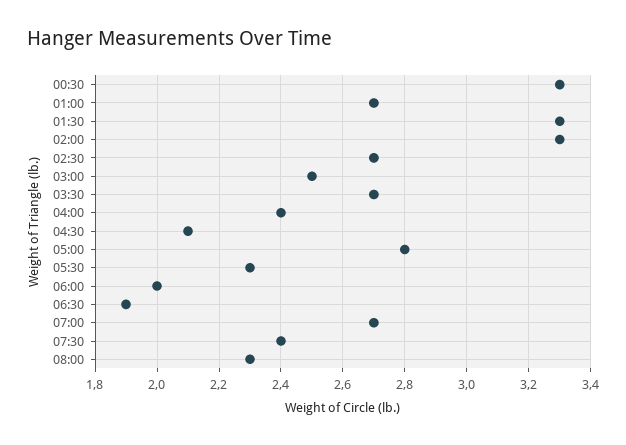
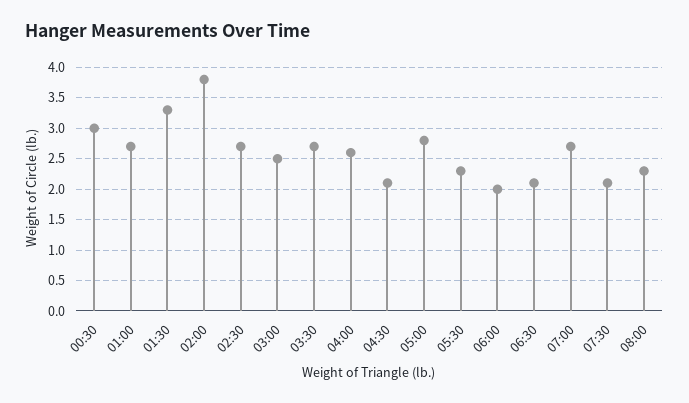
  {
-   "00:30": 3.3,
+   "00:30": 3,
    "01:00": 2.7,
    "01:30": 3.3,
-   "02:00": 3.3,
+   "02:00": 3.8,
    "02:30": 2.7,
    "03:00": 2.5,
    "03:30": 2.7,
-   "04:00": 2.4,
+   "04:00": 2.6,
    "04:30": 2.1,
    "05:00": 2.8,
    "05:30": 2.3,
    "06:00": 2,
-   "06:30": 1.9,
+   "06:30": 2.1,
    "07:00": 2.7,
-   "07:30": 2.4,
+   "07:30": 2.1,
    "08:00": 2.3
  }

